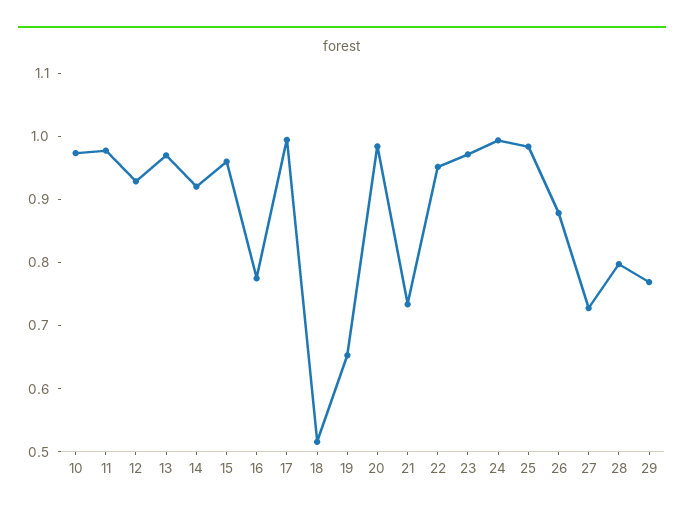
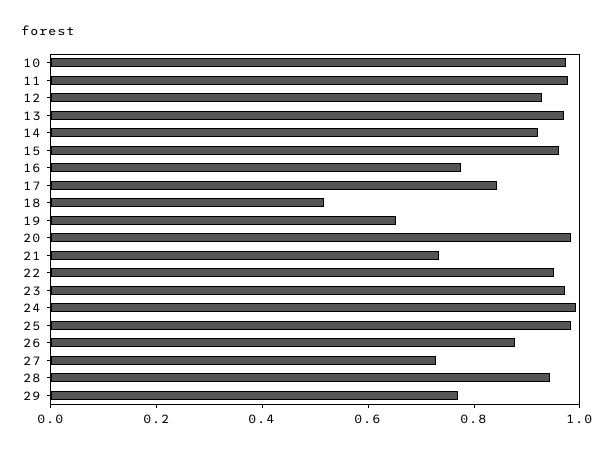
  {
    "10": 0.98,
    "11": 0.98,
    "12": 0.92,
    "13": 0.96,
    "14": 0.92,
    "15": 0.96,
    "16": 0.78,
-   "17": 1,
+   "17": 0.85,
    "18": 0.52,
    "19": 0.66,
    "20": 0.98,
    "21": 0.74,
    "22": 0.96,
    "23": 0.98,
    "24": 1,
    "25": 0.98,
    "26": 0.88,
    "27": 0.72,
-   "28": 0.8,
+   "28": 0.95,
    "29": 0.76
  }

